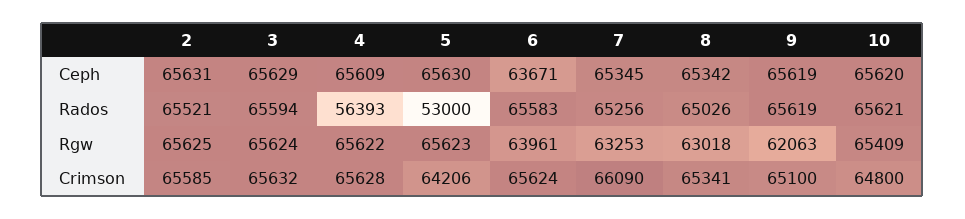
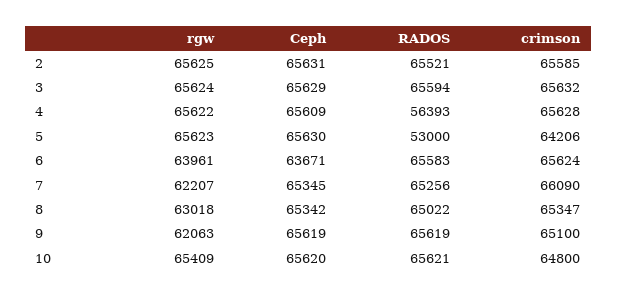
  {
    "2": {
      "Ceph": 65631,
      "Rados": 65521,
      "Rgw": 65625,
      "Crimson": 65585
    },
    "3": {
      "Ceph": 65629,
      "Rados": 65594,
      "Rgw": 65624,
      "Crimson": 65632
    },
    "4": {
      "Ceph": 65609,
      "Rados": 56393,
      "Rgw": 65622,
      "Crimson": 65628
    },
    "5": {
      "Ceph": 65630,
      "Rados": 53000,
      "Rgw": 65623,
      "Crimson": 64206
    },
    "6": {
      "Ceph": 63671,
      "Rados": 65583,
      "Rgw": 63961,
      "Crimson": 65624
    },
    "7": {
      "Ceph": 65345,
      "Rados": 65256,
-     "Rgw": 63253,
+     "Rgw": 62207,
      "Crimson": 66090
    },
    "8": {
      "Ceph": 65342,
-     "Rados": 65026,
+     "Rados": 65022,
      "Rgw": 63018,
-     "Crimson": 65341
+     "Crimson": 65347
    },
    "9": {
      "Ceph": 65619,
      "Rados": 65619,
      "Rgw": 62063,
      "Crimson": 65100
    },
    "10": {
      "Ceph": 65620,
      "Rados": 65621,
      "Rgw": 65409,
      "Crimson": 64800
    }
  }

